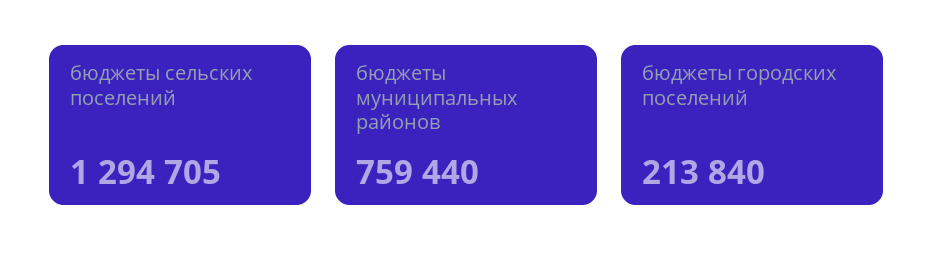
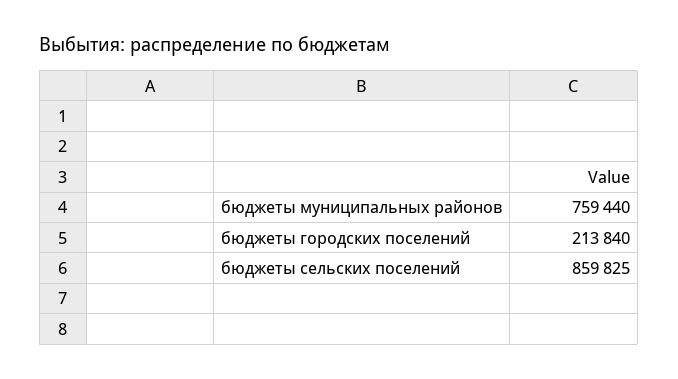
  {
-   "бюджеты сельских поселений": 1294705,
+   "бюджеты сельских поселений": 859825,
    "бюджеты муниципальных районов": 759440,
    "бюджеты городских поселений": 213840
  }

